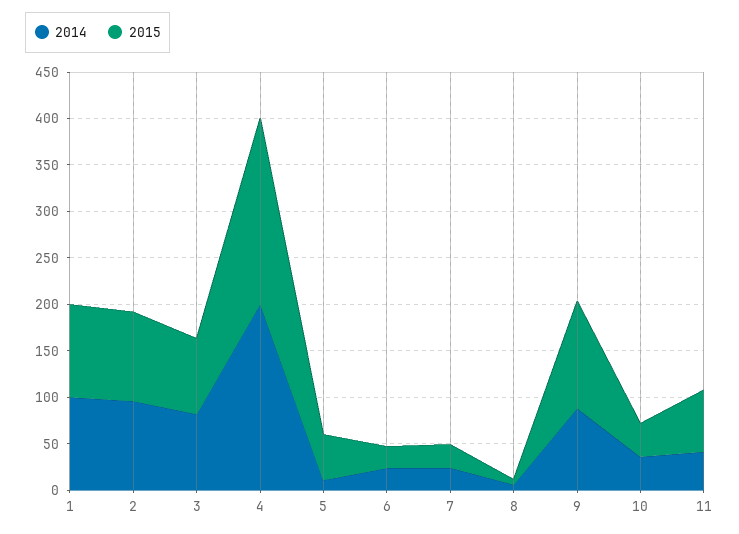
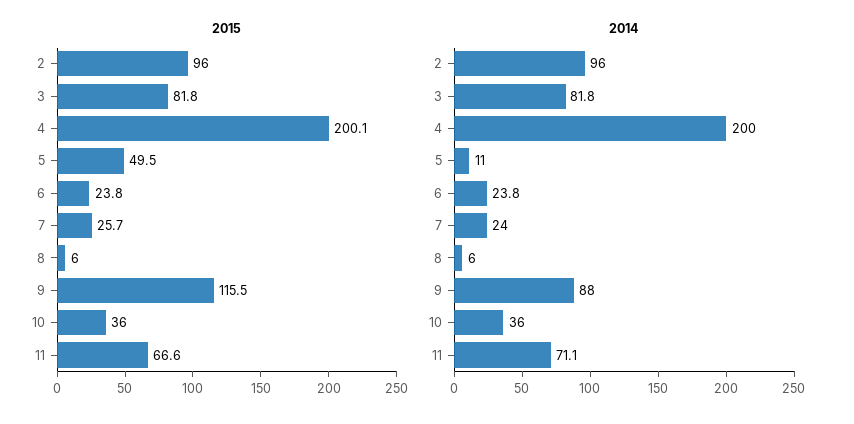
  {
    "2014": {
-     "1": 100,
      "2": 96,
      "3": 81.8,
      "4": 200,
      "5": 11,
      "6": 23.8,
      "7": 24,
      "8": 6,
      "9": 88,
      "10": 36,
-     "11": 40
+     "11": 71.1
    },
    "2015": {
-     "1": 100,
      "2": 96,
      "3": 81.8,
      "4": 200.1,
      "5": 49.5,
      "6": 23.8,
      "7": 25.7,
      "8": 6,
      "9": 115.5,
      "10": 36,
      "11": 66.6
    }
  }

